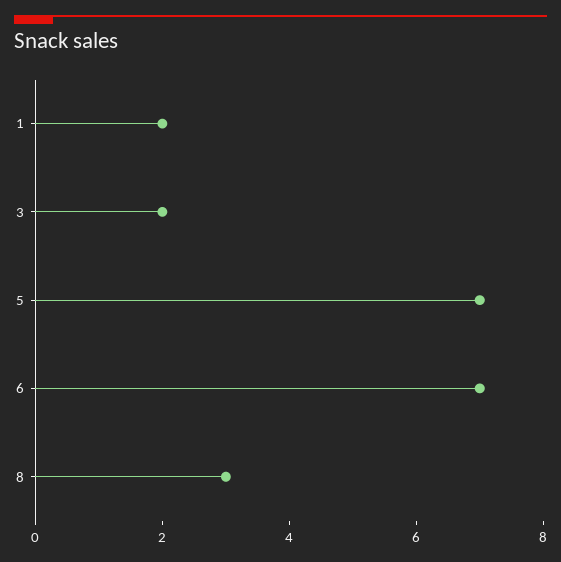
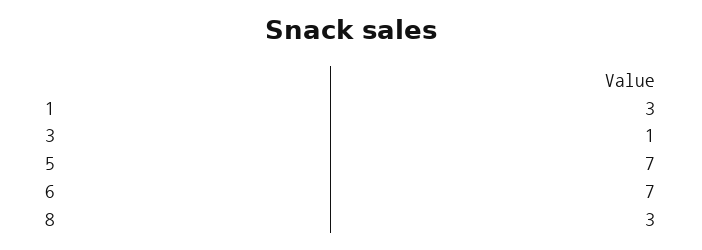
  {
-   "1": 2,
+   "1": 3,
-   "3": 2,
+   "3": 1,
    "5": 7,
    "6": 7,
    "8": 3
  }

